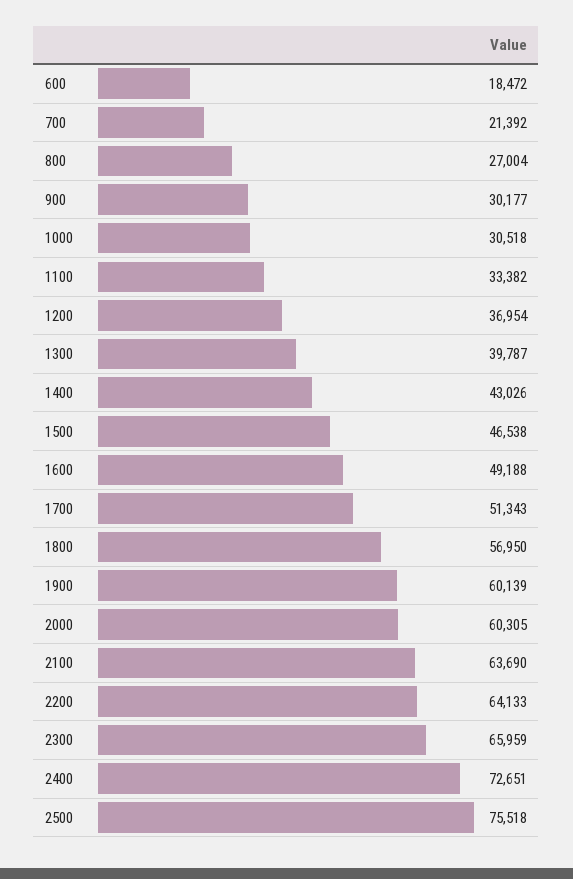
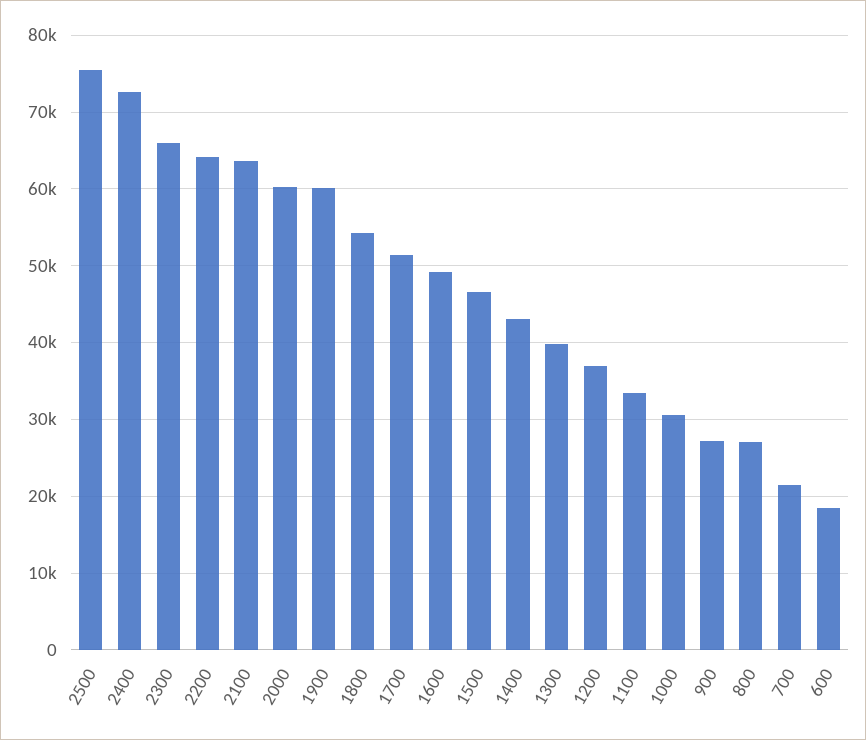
  {
    "600": 18472,
    "700": 21392,
    "800": 27004,
-   "900": 30177,
+   "900": 27000,
    "1000": 30518,
    "1100": 33382,
    "1200": 36954,
    "1300": 39787,
    "1400": 43026,
    "1500": 46538,
    "1600": 49188,
    "1700": 51343,
-   "1800": 56950,
+   "1800": 54000,
    "1900": 60139,
    "2000": 60305,
    "2100": 63690,
    "2200": 64133,
    "2300": 65959,
    "2400": 72651,
    "2500": 75518
  }

